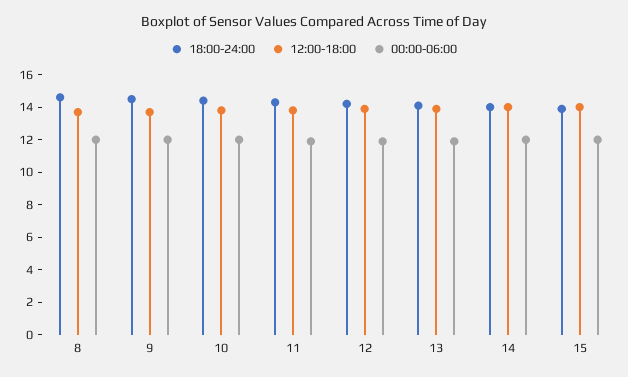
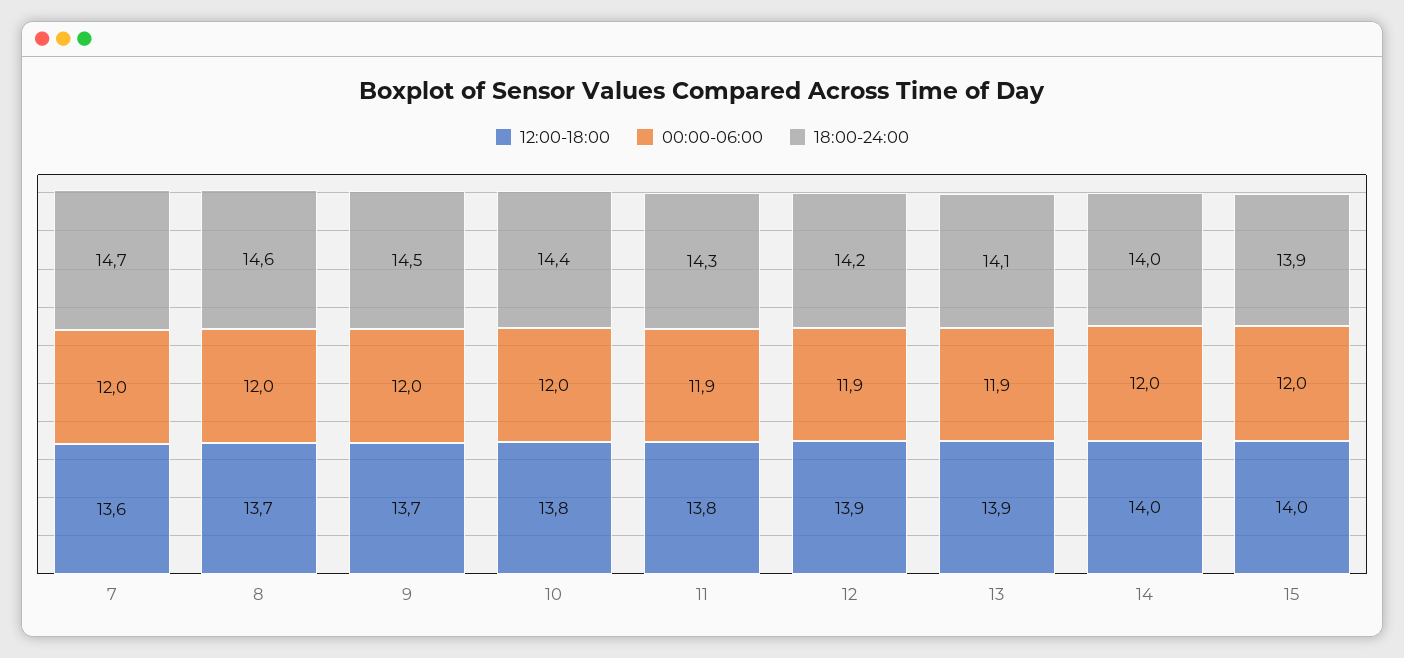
  {
    "18:00-24:00": {
      "8": 14.6,
      "9": 14.5,
      "10": 14.4,
      "11": 14.3,
      "12": 14.2,
      "13": 14.1,
      "14": 14,
-     "15": 13.9
+     "15": 13.9,
+     "7": 14.7
    },
    "12:00-18:00": {
      "8": 13.7,
      "9": 13.7,
      "10": 13.8,
      "11": 13.8,
      "12": 13.9,
      "13": 13.9,
      "14": 14,
-     "15": 14
+     "15": 14,
+     "7": 13.6
    },
    "00:00-06:00": {
      "8": 12,
      "9": 12,
      "10": 12,
      "11": 11.9,
      "12": 11.9,
      "13": 11.9,
      "14": 12,
-     "15": 12
+     "15": 12,
+     "7": 12
    }
  }

